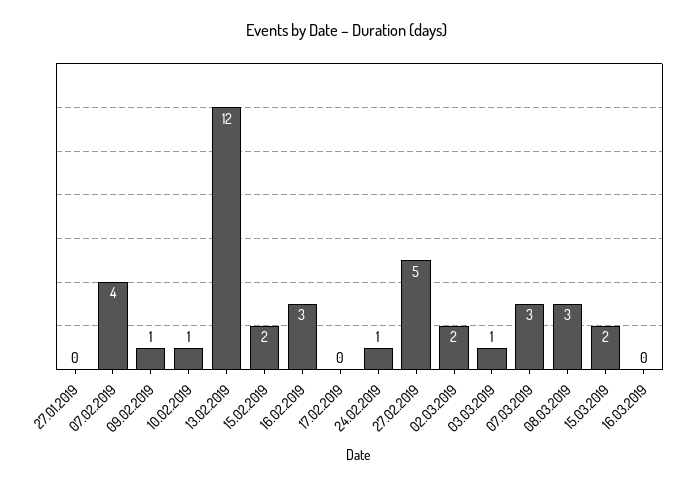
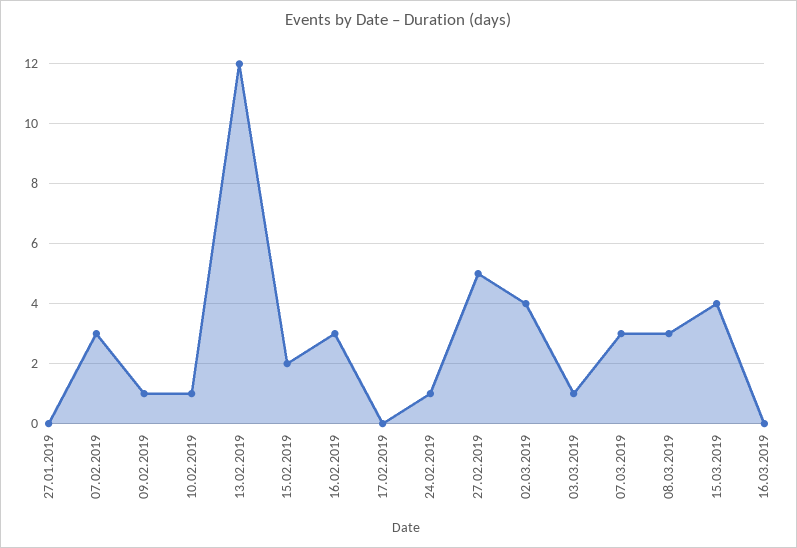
  {
    "27.01.2019": 0,
-   "07.02.2019": 4,
+   "07.02.2019": 3,
    "09.02.2019": 1,
    "10.02.2019": 1,
    "13.02.2019": 12,
    "15.02.2019": 2,
    "16.02.2019": 3,
    "17.02.2019": 0,
    "24.02.2019": 1,
    "27.02.2019": 5,
-   "02.03.2019": 2,
+   "02.03.2019": 4,
    "03.03.2019": 1,
    "07.03.2019": 3,
    "08.03.2019": 3,
-   "15.03.2019": 2,
+   "15.03.2019": 4,
    "16.03.2019": 0
  }

